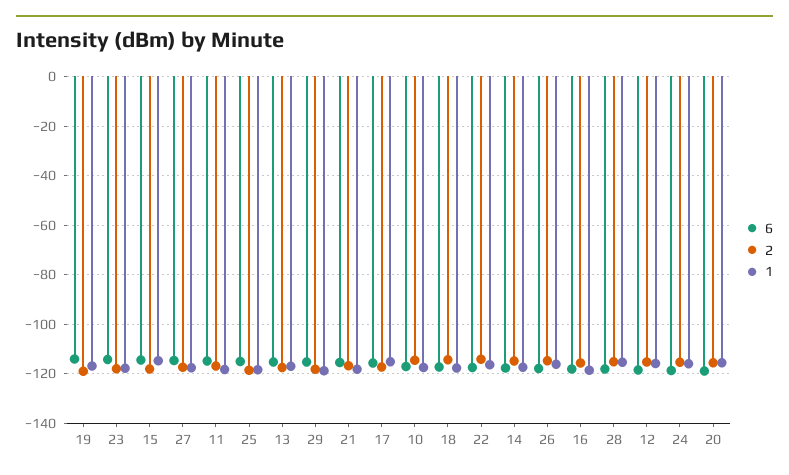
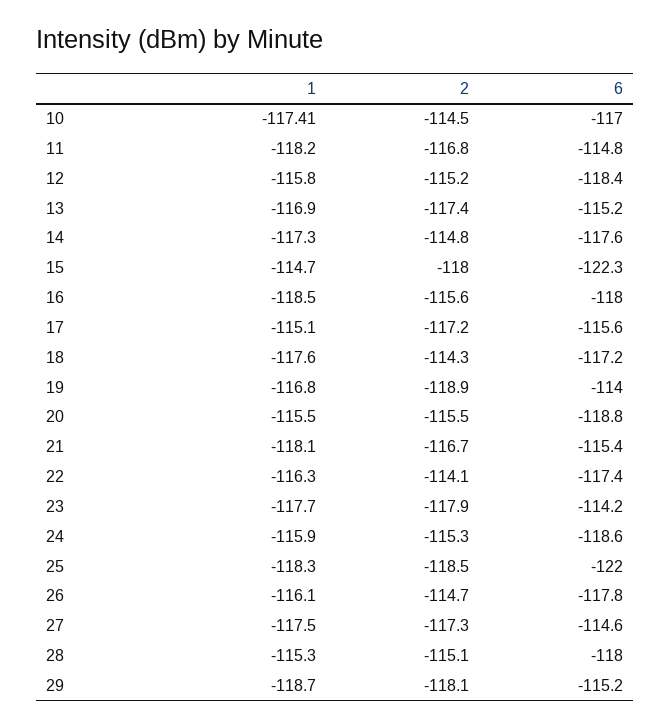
  {
    "6": {
      "19": -114,
      "23": -114.2,
-     "15": -115,
+     "15": -122.3,
      "27": -114.6,
      "11": -114.8,
-     "25": -115,
+     "25": -122,
      "13": -115.2,
      "29": -115.2,
      "21": -115.4,
      "17": -115.6,
      "10": -117,
      "18": -117.2,
      "22": -117.4,
      "14": -117.6,
      "26": -117.8,
      "16": -118,
      "28": -118,
      "12": -118.4,
      "24": -118.6,
      "20": -118.8
    },
    "2": {
      "19": -118.9,
      "23": -117.9,
      "15": -118,
      "27": -117.3,
      "11": -116.8,
      "25": -118.5,
      "13": -117.4,
      "29": -118.1,
      "21": -116.7,
      "17": -117.2,
      "10": -114.5,
      "18": -114.3,
      "22": -114.1,
      "14": -114.8,
      "26": -114.7,
      "16": -115.6,
      "28": -115.1,
      "12": -115.2,
      "24": -115.3,
      "20": -115.5
    },
    "1": {
      "19": -116.8,
      "23": -117.7,
      "15": -114.7,
      "27": -117.5,
      "11": -118.2,
      "25": -118.3,
      "13": -116.9,
      "29": -118.7,
      "21": -118.1,
      "17": -115.1,
      "10": -117.41,
      "18": -117.6,
      "22": -116.3,
      "14": -117.3,
      "26": -116.1,
      "16": -118.5,
      "28": -115.3,
      "12": -115.8,
      "24": -115.9,
      "20": -115.5
    }
  }

